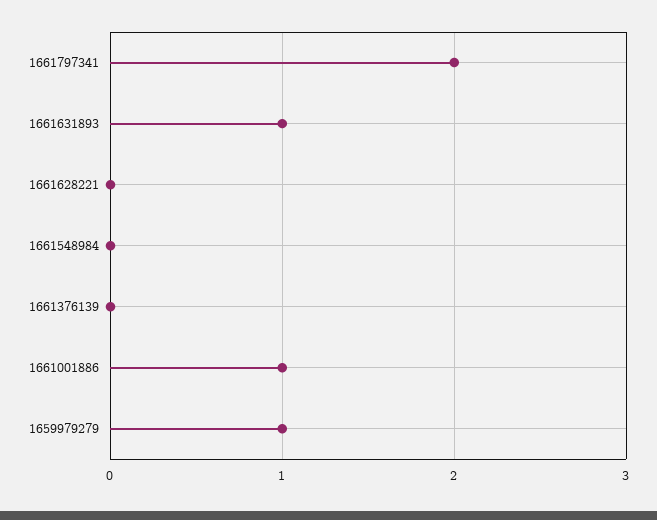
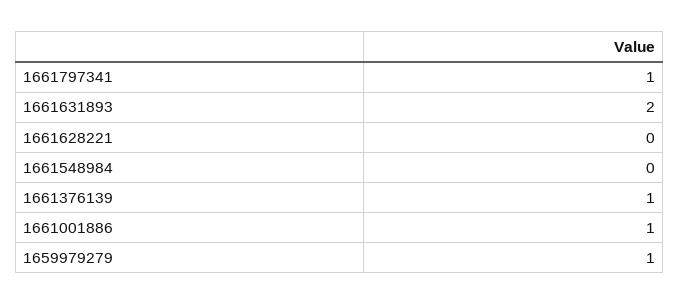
  {
-   "1661797341": 2,
+   "1661797341": 1,
-   "1661631893": 1,
+   "1661631893": 2,
    "1661628221": 0,
    "1661548984": 0,
-   "1661376139": 0,
+   "1661376139": 1,
    "1661001886": 1,
    "1659979279": 1
  }

